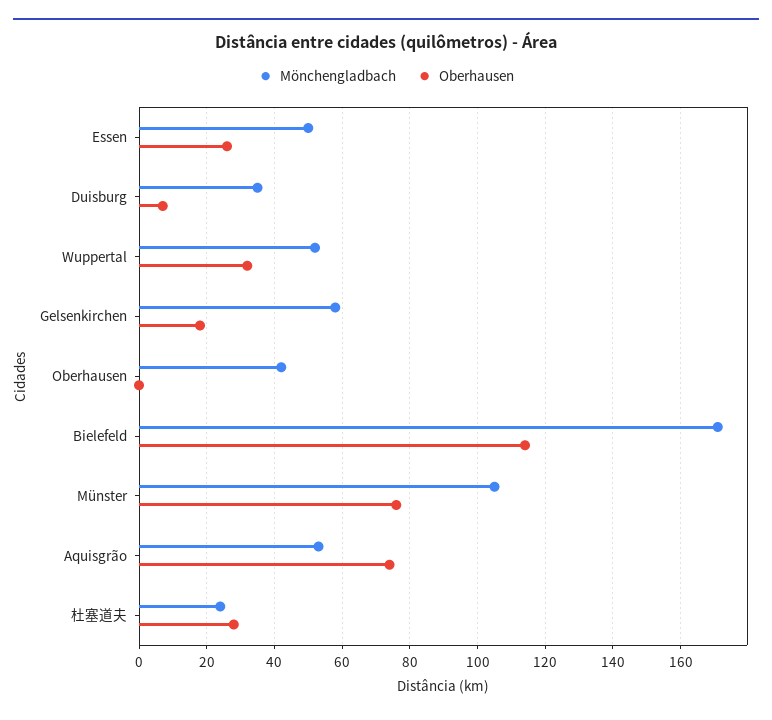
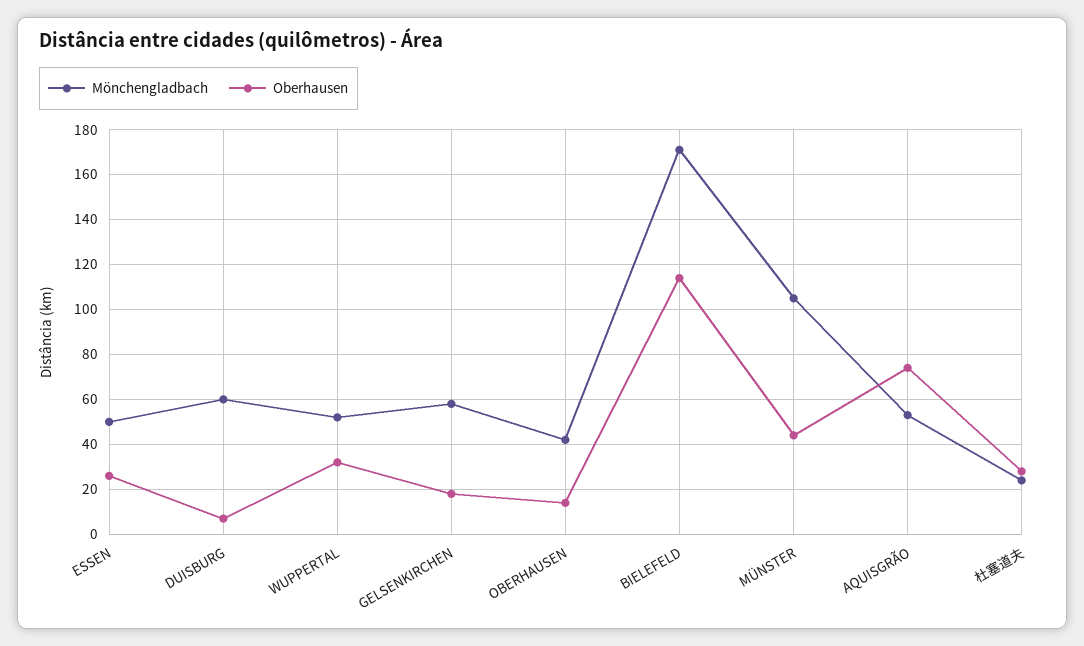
  {
    "Mönchengladbach": {
      "Essen": 50,
-     "Duisburg": 35,
+     "Duisburg": 60,
      "Wuppertal": 50,
      "Gelsenkirchen": 60,
      "Oberhausen": 40,
      "Bielefeld": 170,
      "Münster": 105,
      "Aquisgrão": 55,
      "杜塞道夫": 25
    },
    "Oberhausen": {
      "Essen": 25,
      "Duisburg": 5,
      "Wuppertal": 30,
      "Gelsenkirchen": 20,
-     "Oberhausen": 0,
+     "Oberhausen": 15,
      "Bielefeld": 115,
-     "Münster": 75,
+     "Münster": 45,
      "Aquisgrão": 75,
      "杜塞道夫": 30
    }
  }

